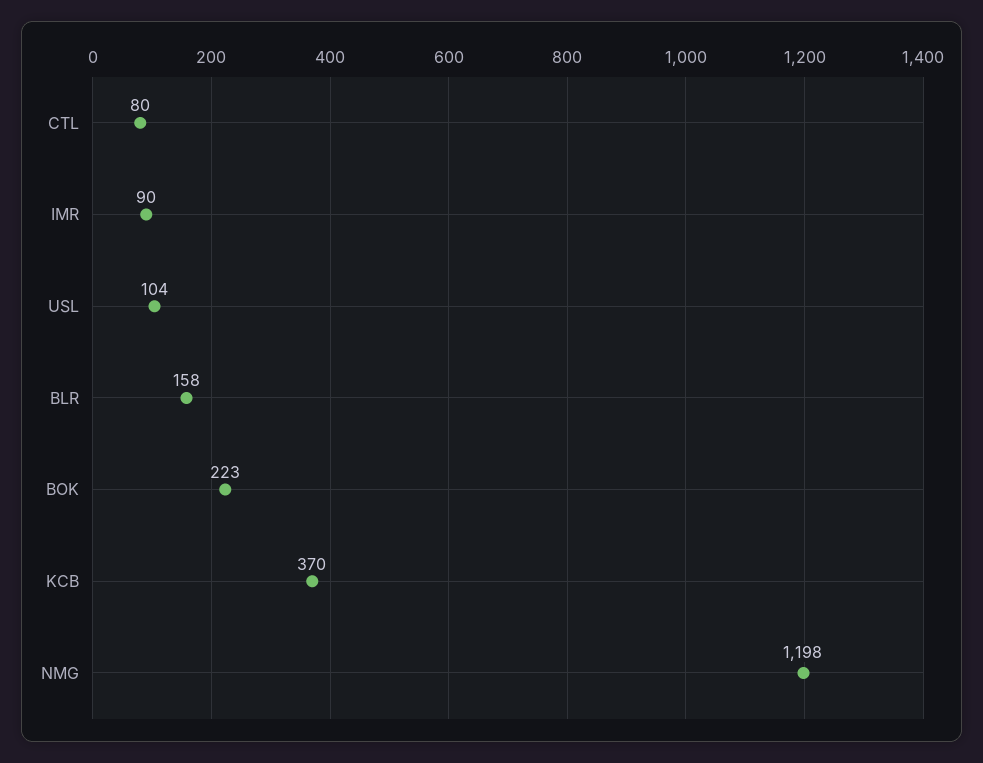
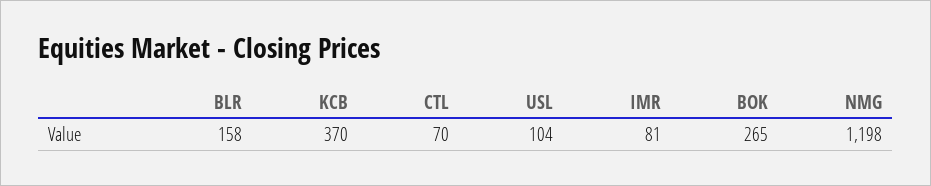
  {
-   "CTL": 80,
+   "CTL": 70,
-   "IMR": 90,
+   "IMR": 81,
    "USL": 104,
    "BLR": 158,
-   "BOK": 223,
+   "BOK": 265,
    "KCB": 370,
    "NMG": 1198
  }

